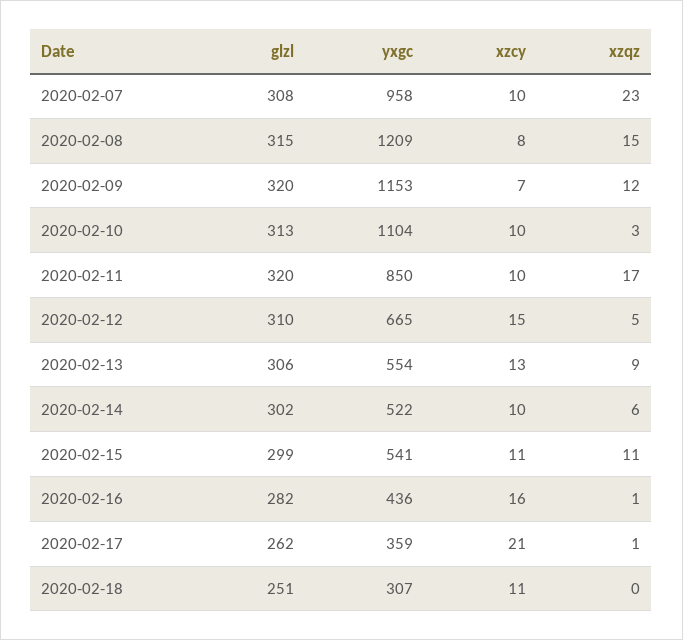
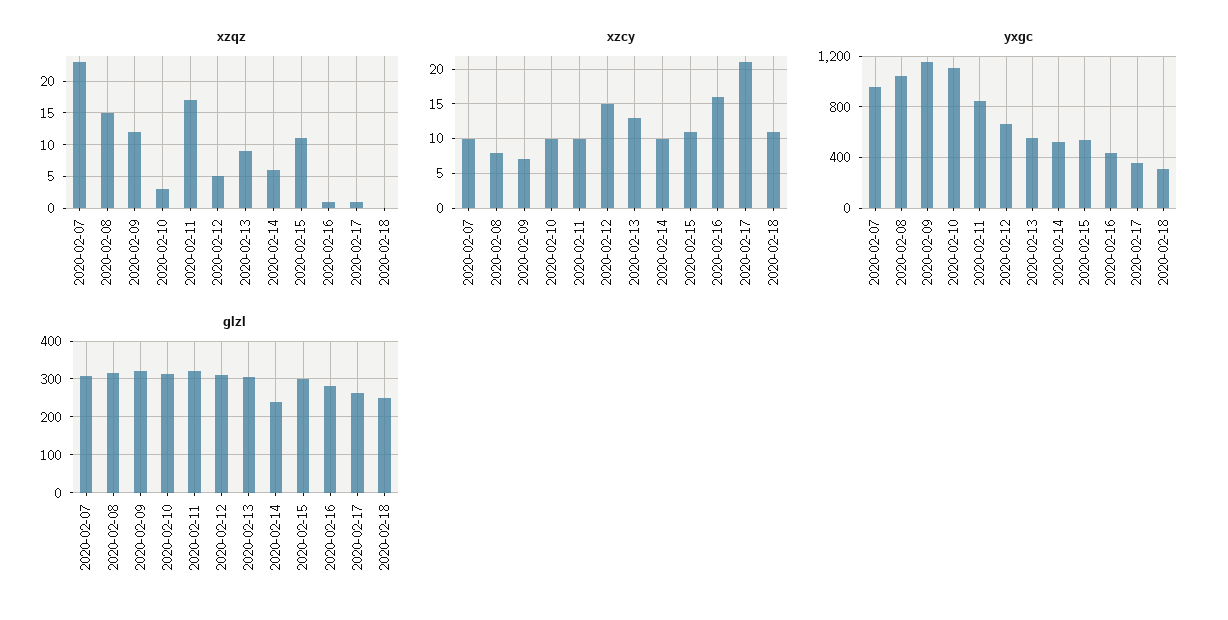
  {
    "glzl": {
      "2020-02-07": 308,
      "2020-02-08": 315,
      "2020-02-09": 320,
      "2020-02-10": 313,
      "2020-02-11": 320,
      "2020-02-12": 310,
      "2020-02-13": 306,
-     "2020-02-14": 302,
+     "2020-02-14": 240,
      "2020-02-15": 299,
      "2020-02-16": 282,
      "2020-02-17": 262,
      "2020-02-18": 251
    },
    "yxgc": {
      "2020-02-07": 958,
-     "2020-02-08": 1209,
+     "2020-02-08": 1050,
      "2020-02-09": 1153,
      "2020-02-10": 1104,
      "2020-02-11": 850,
      "2020-02-12": 665,
      "2020-02-13": 554,
      "2020-02-14": 522,
      "2020-02-15": 541,
      "2020-02-16": 436,
      "2020-02-17": 359,
      "2020-02-18": 307
    },
    "xzcy": {
      "2020-02-07": 10,
      "2020-02-08": 8,
      "2020-02-09": 7,
      "2020-02-10": 10,
      "2020-02-11": 10,
      "2020-02-12": 15,
      "2020-02-13": 13,
      "2020-02-14": 10,
      "2020-02-15": 11,
      "2020-02-16": 16,
      "2020-02-17": 21,
      "2020-02-18": 11
    },
    "xzqz": {
      "2020-02-07": 23,
      "2020-02-08": 15,
      "2020-02-09": 12,
      "2020-02-10": 3,
      "2020-02-11": 17,
      "2020-02-12": 5,
      "2020-02-13": 9,
      "2020-02-14": 6,
      "2020-02-15": 11,
      "2020-02-16": 1,
      "2020-02-17": 1,
      "2020-02-18": 0
    }
  }

